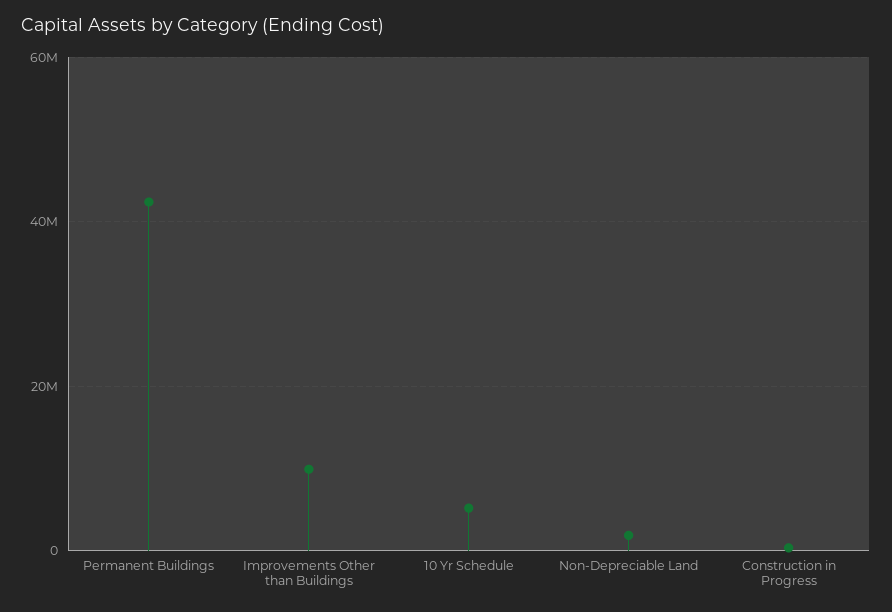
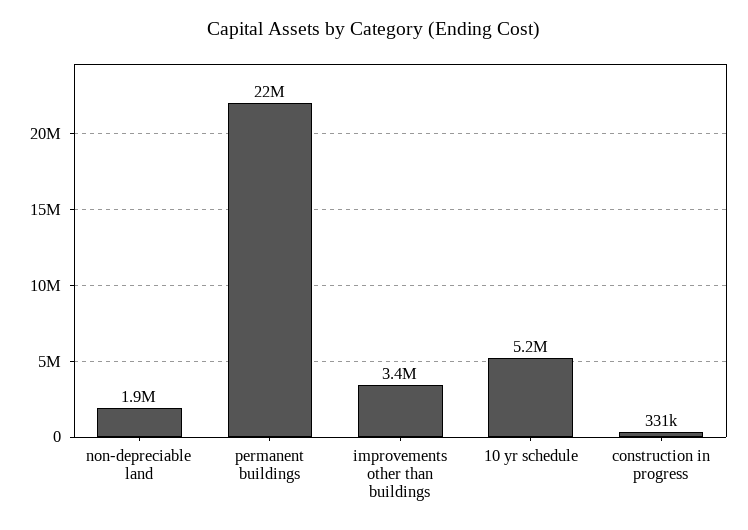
  {
-   "Permanent Buildings": 42000000,
+   "Permanent Buildings": 22000000,
-   "Improvements Other than Buildings": 10000000,
+   "Improvements Other than Buildings": 3400000,
    "10 Yr Schedule": 5200000,
    "Non-Depreciable Land": 1900000,
    "Construction in Progress": 331000
  }

